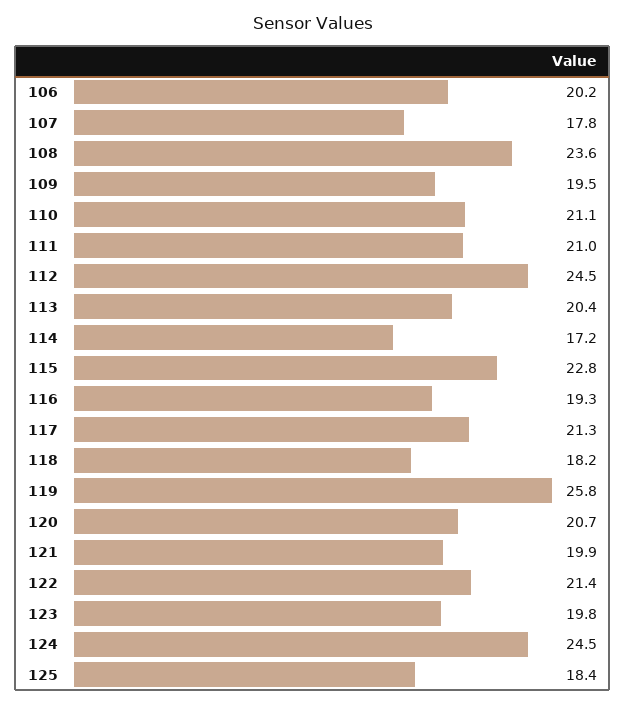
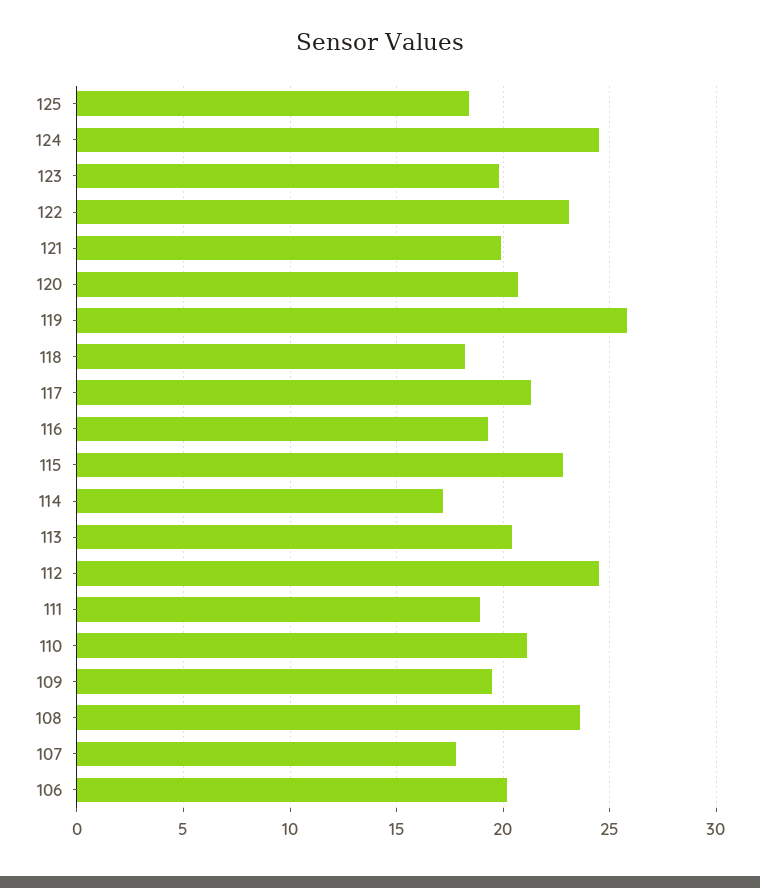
  {
    "106": 20.2,
    "107": 17.8,
    "108": 23.6,
    "109": 19.5,
    "110": 21.1,
-   "111": 21,
+   "111": 19,
    "112": 24.5,
    "113": 20.4,
    "114": 17.2,
    "115": 22.8,
    "116": 19.3,
    "117": 21.3,
    "118": 18.2,
    "119": 25.8,
    "120": 20.7,
    "121": 19.9,
-   "122": 21.4,
+   "122": 23,
    "123": 19.8,
    "124": 24.5,
    "125": 18.4
  }

